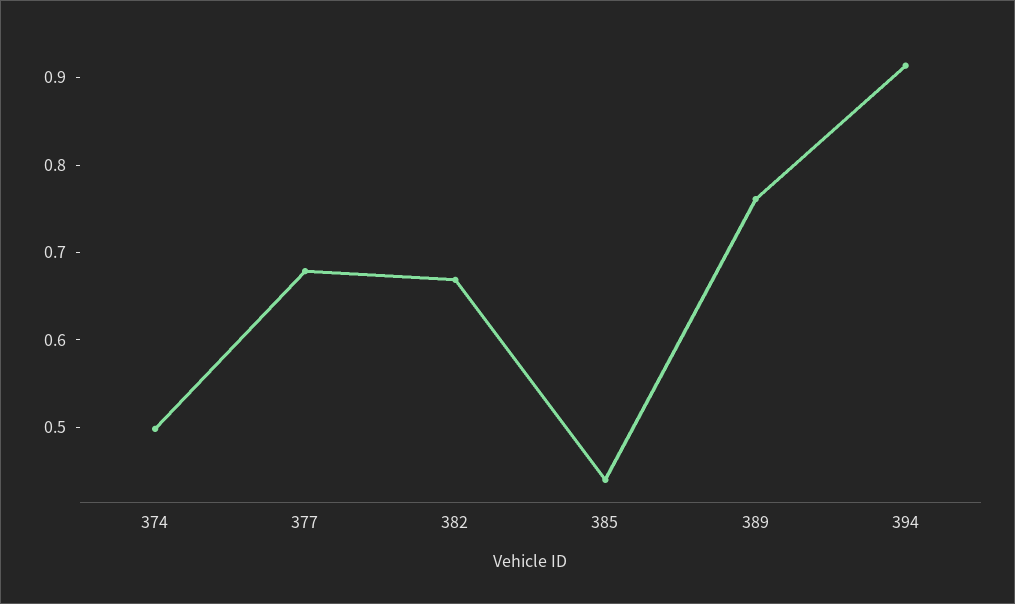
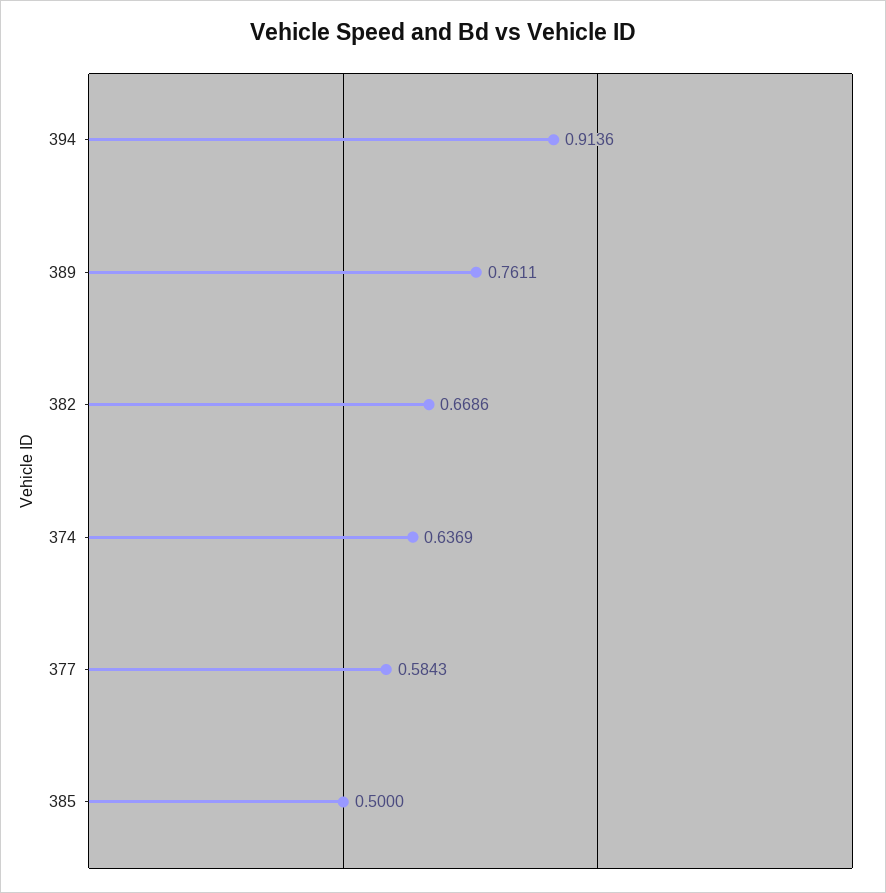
  {
-   "374": 0.5,
+   "374": 0.6369,
-   "377": 0.68,
+   "377": 0.5843,
    "382": 0.6686,
-   "385": 0.44,
+   "385": 0.5,
    "389": 0.7611,
    "394": 0.9136
  }

